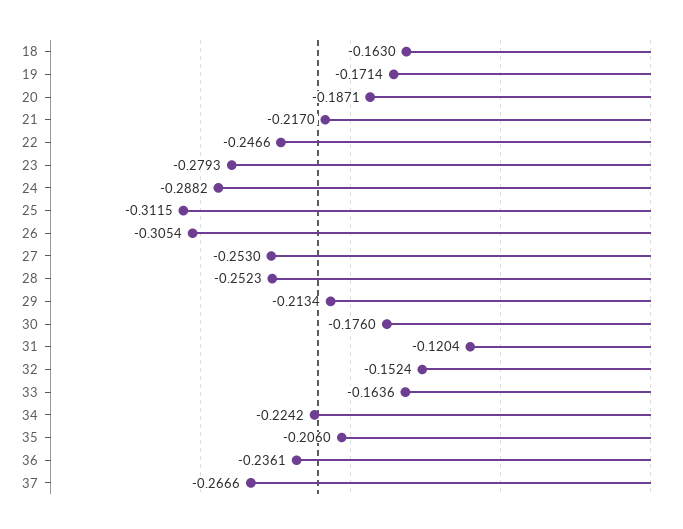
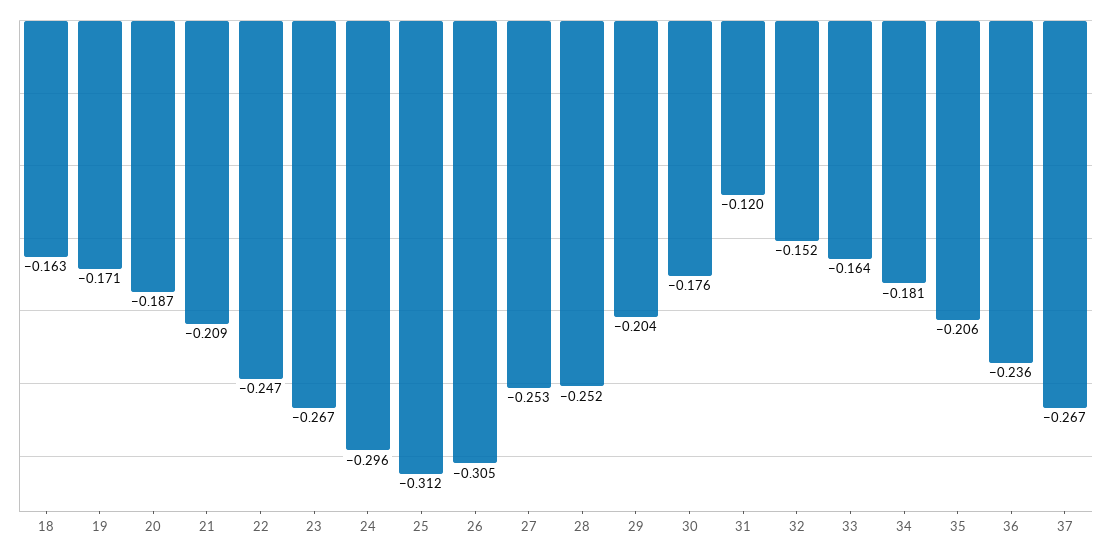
  {
    "18": -0.163,
    "19": -0.1714,
    "20": -0.1871,
-   "21": -0.217,
+   "21": -0.209,
    "22": -0.2466,
-   "23": -0.2793,
+   "23": -0.267,
-   "24": -0.2882,
+   "24": -0.296,
    "25": -0.3115,
    "26": -0.3054,
    "27": -0.253,
    "28": -0.2523,
-   "29": -0.2134,
+   "29": -0.204,
    "30": -0.176,
    "31": -0.1204,
    "32": -0.1524,
    "33": -0.1636,
-   "34": -0.2242,
+   "34": -0.181,
    "35": -0.206,
    "36": -0.2361,
    "37": -0.2666
  }

